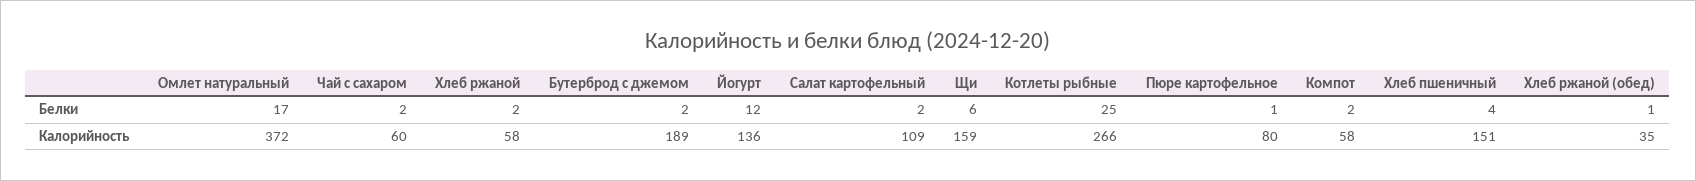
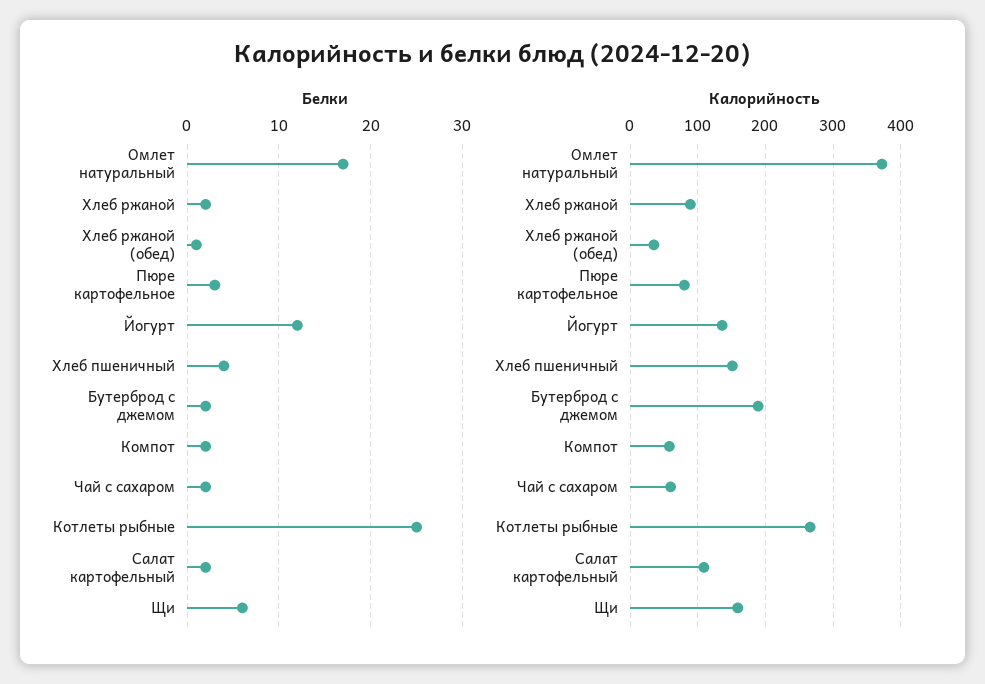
  {
    "Белки": {
      "Омлет натуральный": 17,
      "Чай с сахаром": 2,
      "Хлеб ржаной": 2,
      "Бутерброд с джемом": 2,
      "Йогурт": 12,
      "Салат картофельный": 2,
      "Щи": 6,
      "Котлеты рыбные": 25,
-     "Пюре картофельное": 1,
+     "Пюре картофельное": 3,
      "Компот": 2,
      "Хлеб пшеничный": 4,
      "Хлеб ржаной (обед)": 1
    },
    "Калорийность": {
      "Омлет натуральный": 372,
      "Чай с сахаром": 60,
-     "Хлеб ржаной": 58,
+     "Хлеб ржаной": 90,
      "Бутерброд с джемом": 189,
      "Йогурт": 136,
      "Салат картофельный": 109,
      "Щи": 159,
      "Котлеты рыбные": 266,
      "Пюре картофельное": 80,
      "Компот": 58,
      "Хлеб пшеничный": 151,
      "Хлеб ржаной (обед)": 35
    }
  }

